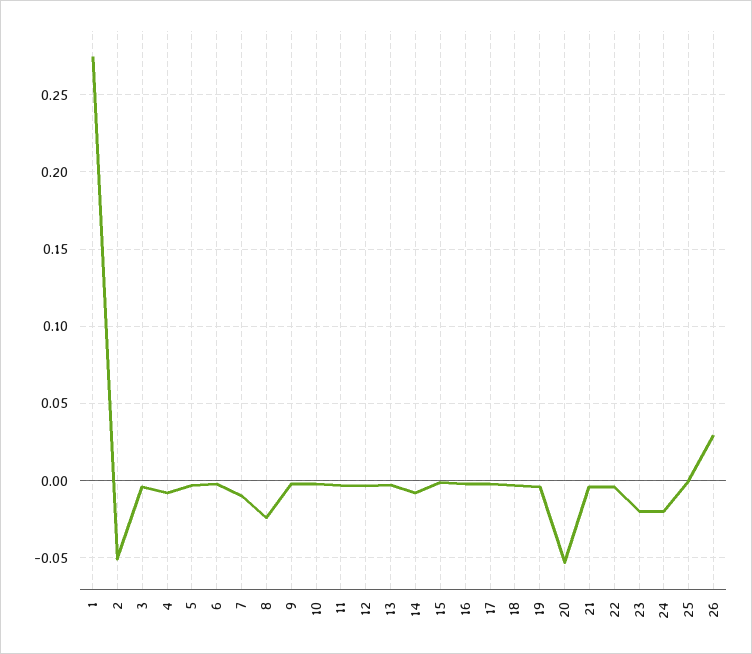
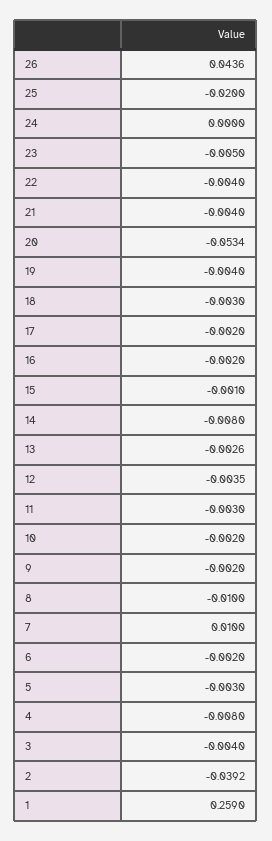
  {
-   "1": 0.275,
+   "1": 0.259,
-   "2": -0.05,
+   "2": -0.0392,
    "3": -0.004,
    "4": -0.008,
    "5": -0.003,
    "6": -0.002,
-   "7": -0.01,
+   "7": 0.01,
-   "8": -0.025,
+   "8": -0.01,
    "9": -0.002,
    "10": -0.002,
    "11": -0.003,
    "12": -0.0035,
    "13": -0.0026,
    "14": -0.008,
    "15": -0.001,
    "16": -0.002,
    "17": -0.002,
    "18": -0.003,
    "19": -0.004,
    "20": -0.0534,
    "21": -0.004,
    "22": -0.004,
-   "23": -0.02,
+   "23": -0.005,
-   "24": -0.02,
+   "24": 0,
-   "25": 0,
+   "25": -0.02,
-   "26": 0.03
+   "26": 0.0436
  }

